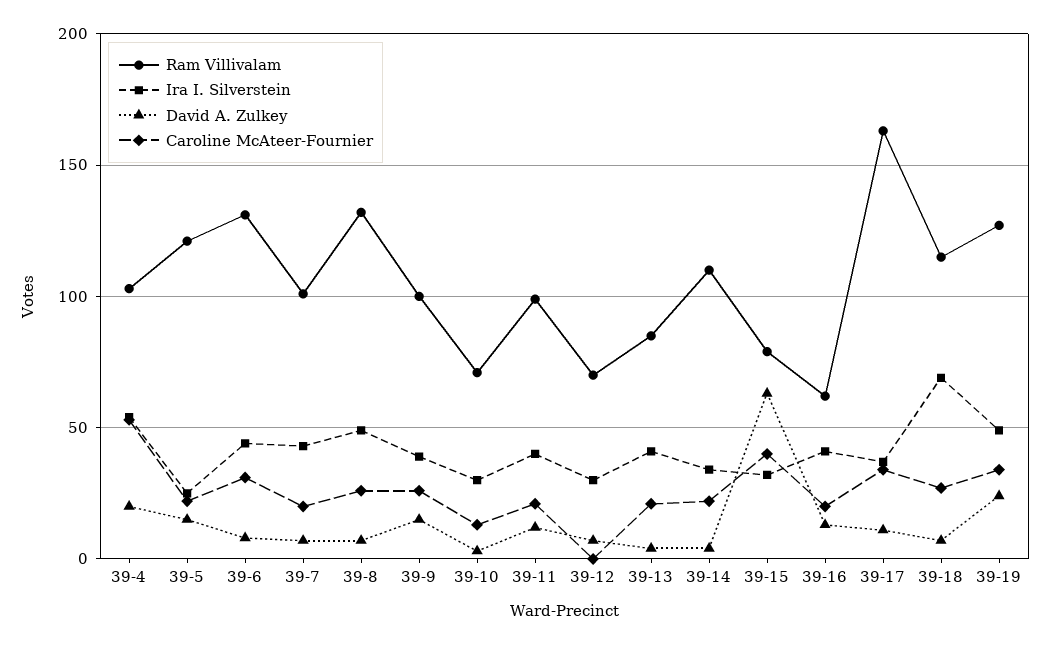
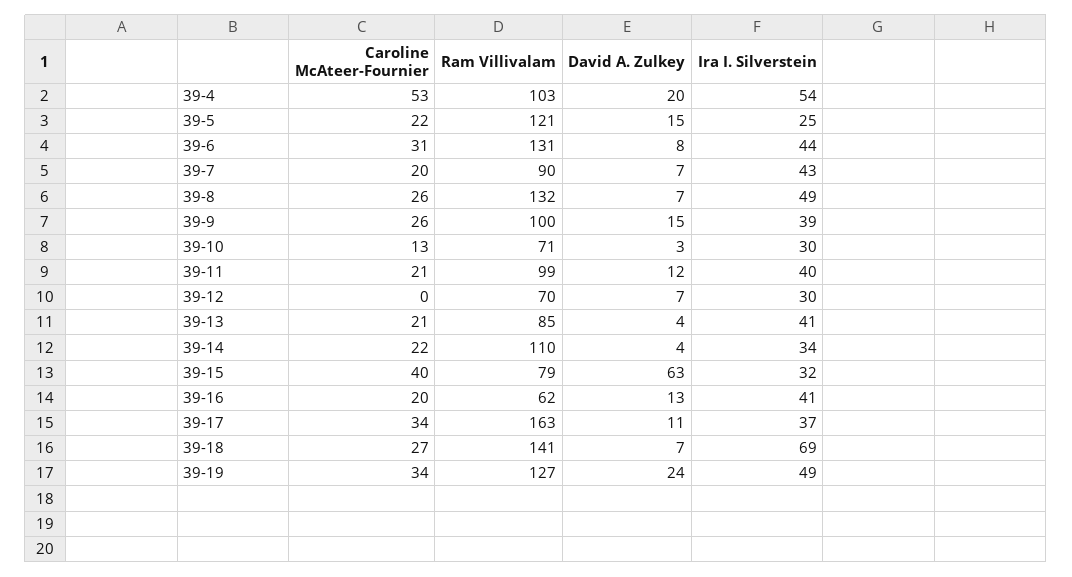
  {
    "Ram Villivalam": {
      "39-4": 103,
      "39-5": 121,
      "39-6": 131,
-     "39-7": 100,
+     "39-7": 90,
      "39-8": 132,
      "39-9": 100,
      "39-10": 71,
      "39-11": 99,
      "39-12": 70,
      "39-13": 85,
      "39-14": 110,
      "39-15": 79,
      "39-16": 62,
      "39-17": 163,
-     "39-18": 115,
+     "39-18": 141,
      "39-19": 127
    },
    "Ira I. Silverstein": {
      "39-4": 54,
      "39-5": 25,
      "39-6": 44,
      "39-7": 43,
      "39-8": 49,
      "39-9": 39,
      "39-10": 30,
      "39-11": 40,
      "39-12": 30,
      "39-13": 41,
      "39-14": 34,
      "39-15": 32,
      "39-16": 41,
      "39-17": 37,
      "39-18": 69,
      "39-19": 49
    },
    "David A. Zulkey": {
      "39-4": 20,
      "39-5": 15,
      "39-6": 8,
      "39-7": 7,
      "39-8": 7,
      "39-9": 15,
      "39-10": 3,
      "39-11": 12,
      "39-12": 7,
      "39-13": 4,
      "39-14": 4,
      "39-15": 63,
      "39-16": 13,
      "39-17": 11,
      "39-18": 7,
      "39-19": 24
    },
    "Caroline McAteer-Fournier": {
      "39-4": 53,
      "39-5": 22,
      "39-6": 31,
      "39-7": 20,
      "39-8": 26,
      "39-9": 26,
      "39-10": 13,
      "39-11": 21,
      "39-12": 0,
      "39-13": 21,
      "39-14": 22,
      "39-15": 40,
      "39-16": 20,
      "39-17": 34,
      "39-18": 27,
      "39-19": 34
    }
  }

